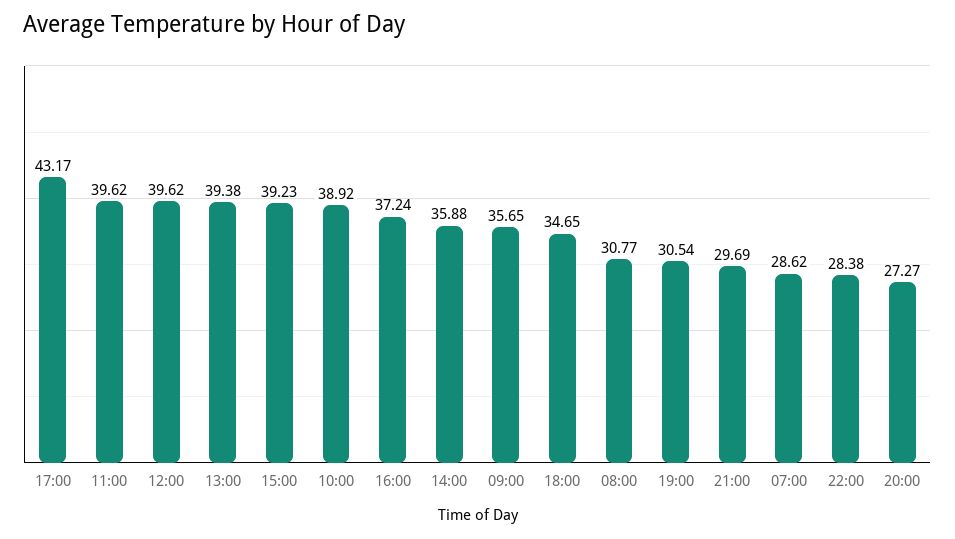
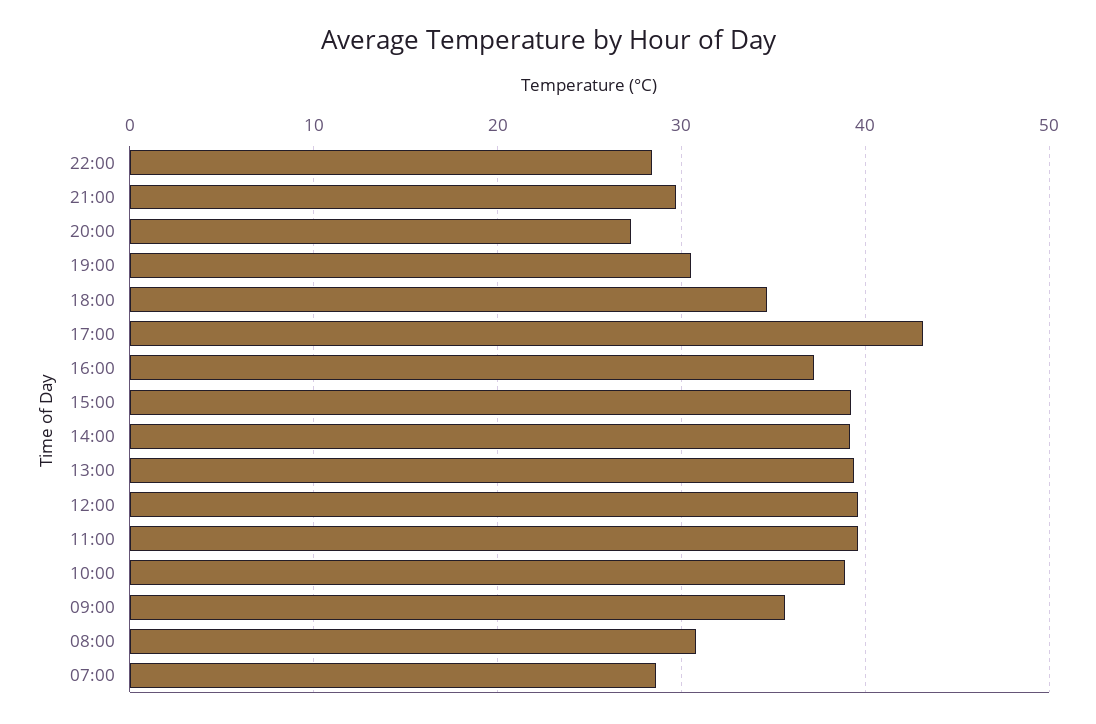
  {
    "17:00": 43.17,
    "11:00": 39.62,
    "12:00": 39.62,
    "13:00": 39.38,
    "15:00": 39.23,
    "10:00": 38.92,
    "16:00": 37.24,
-   "14:00": 35.88,
+   "14:00": 39,
    "09:00": 35.65,
    "18:00": 34.65,
    "08:00": 30.77,
    "19:00": 30.54,
    "21:00": 29.69,
    "07:00": 28.62,
    "22:00": 28.38,
    "20:00": 27.27
  }

